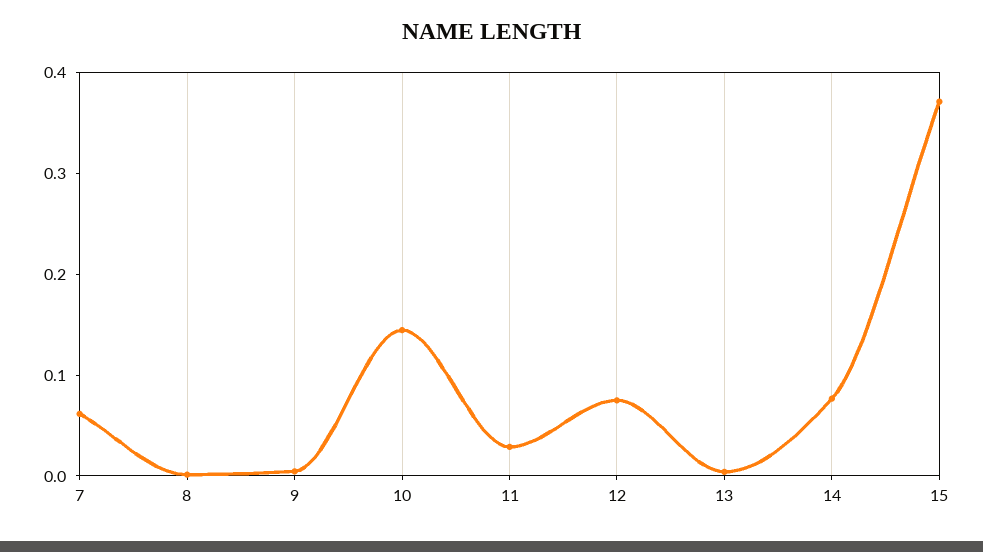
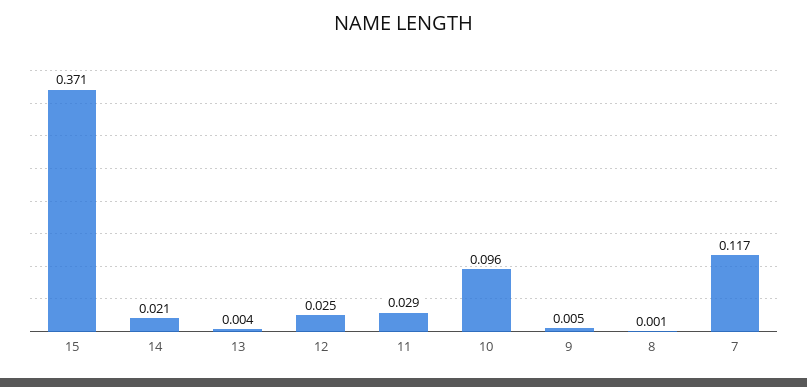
  {
-   "7": 0.06,
+   "7": 0.117,
    "8": 0.001,
    "9": 0.005,
-   "10": 0.14,
+   "10": 0.096,
    "11": 0.029,
-   "12": 0.08,
+   "12": 0.025,
    "13": 0.004,
-   "14": 0.08,
+   "14": 0.021,
    "15": 0.371
  }

